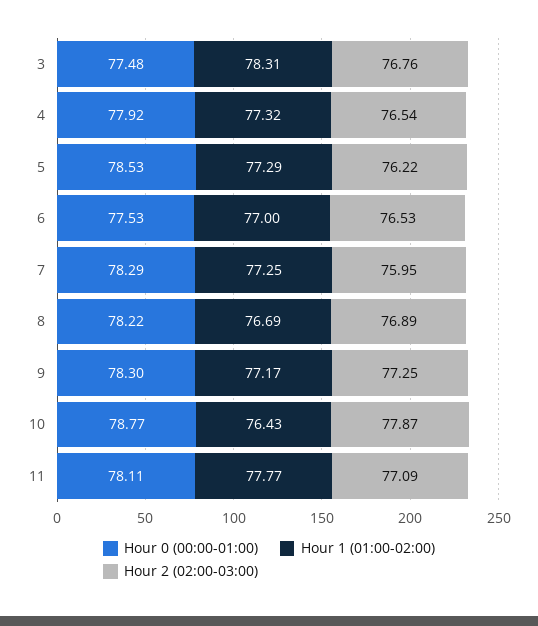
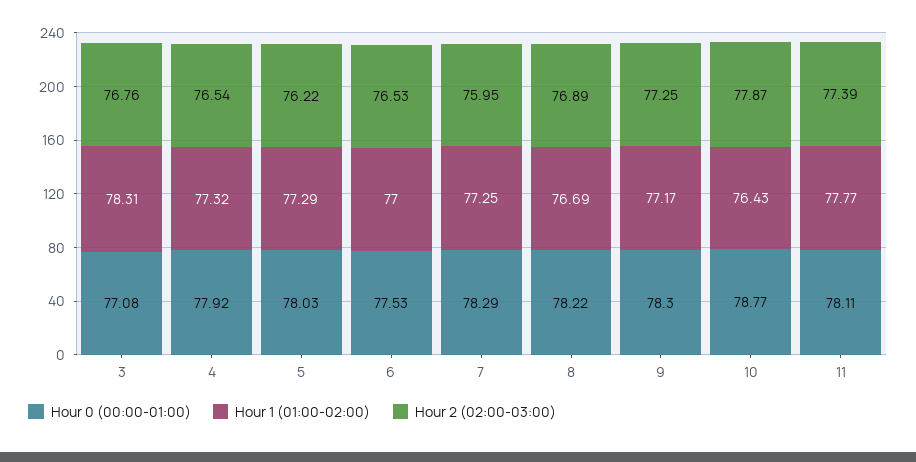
  {
    "Hour 0 (00:00-01:00)": {
-     "3": 77.48,
+     "3": 77.08,
      "4": 77.92,
-     "5": 78.53,
+     "5": 78.03,
      "6": 77.53,
      "7": 78.29,
      "8": 78.22,
      "9": 78.3,
      "10": 78.77,
      "11": 78.11
    },
    "Hour 1 (01:00-02:00)": {
      "3": 78.31,
      "4": 77.32,
      "5": 77.29,
      "6": 77,
      "7": 77.25,
      "8": 76.69,
      "9": 77.17,
      "10": 76.43,
      "11": 77.77
    },
    "Hour 2 (02:00-03:00)": {
      "3": 76.76,
      "4": 76.54,
      "5": 76.22,
      "6": 76.53,
      "7": 75.95,
      "8": 76.89,
      "9": 77.25,
      "10": 77.87,
-     "11": 77.09
+     "11": 77.39
    }
  }

